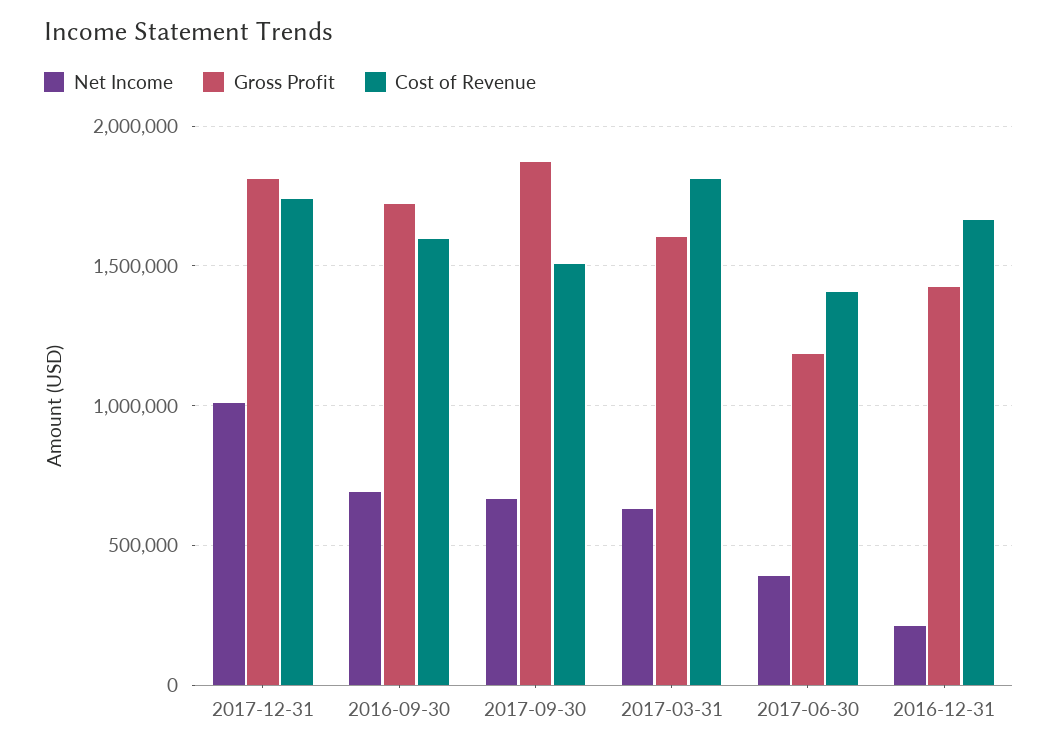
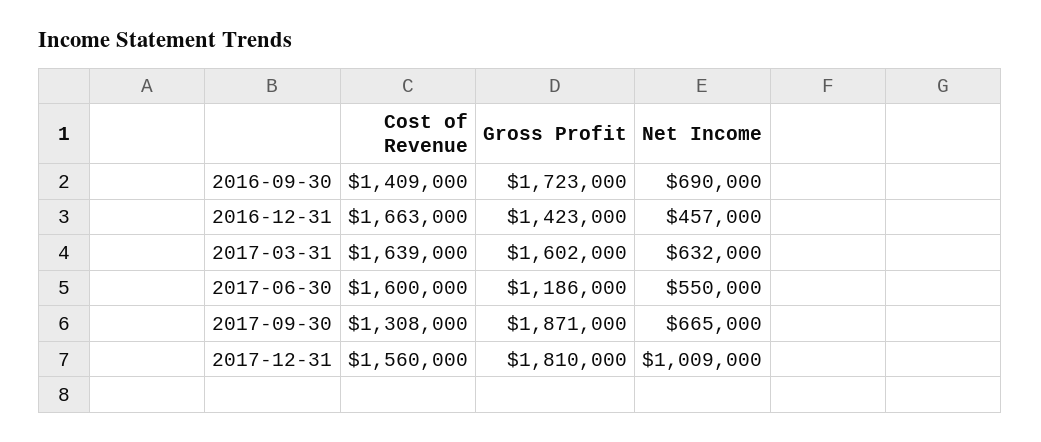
  {
    "Net Income": {
      "2017-12-31": 1009000,
      "2016-09-30": 690000,
      "2017-09-30": 665000,
      "2017-03-31": 632000,
-     "2017-06-30": 400000,
+     "2017-06-30": 550000,
-     "2016-12-31": 200000
+     "2016-12-31": 457000
    },
    "Gross Profit": {
      "2017-12-31": 1810000,
      "2016-09-30": 1723000,
      "2017-09-30": 1871000,
      "2017-03-31": 1602000,
      "2017-06-30": 1186000,
      "2016-12-31": 1423000
    },
    "Cost of Revenue": {
-     "2017-12-31": 1750000,
+     "2017-12-31": 1560000,
-     "2016-09-30": 1600000,
+     "2016-09-30": 1409000,
-     "2017-09-30": 1500000,
+     "2017-09-30": 1308000,
-     "2017-03-31": 1800000,
+     "2017-03-31": 1639000,
-     "2017-06-30": 1400000,
+     "2017-06-30": 1600000,
      "2016-12-31": 1663000
    }
  }

